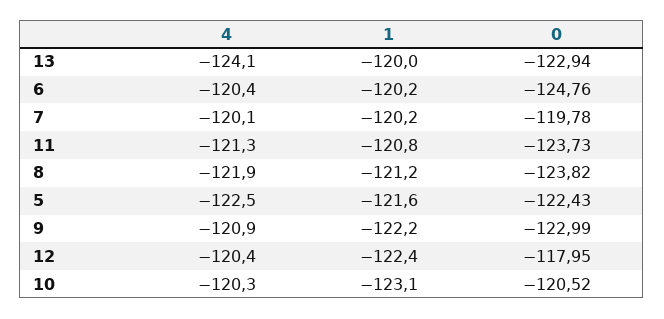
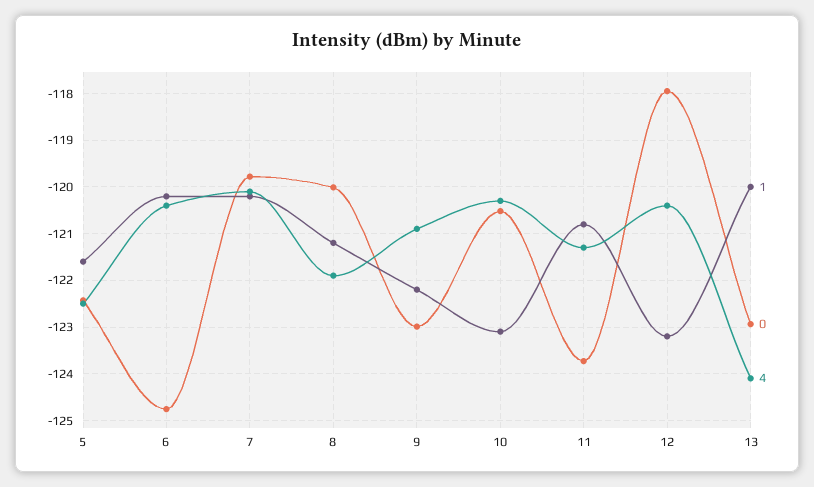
  {
    "4": {
      "13": -124.1,
      "6": -120.4,
      "7": -120.1,
      "11": -121.3,
      "8": -121.9,
      "5": -122.5,
      "9": -120.9,
      "12": -120.4,
      "10": -120.3
    },
    "1": {
      "13": -120,
      "6": -120.2,
      "7": -120.2,
      "11": -120.8,
      "8": -121.2,
      "5": -121.6,
      "9": -122.2,
-     "12": -122.4,
+     "12": -123.2,
      "10": -123.1
    },
    "0": {
      "13": -122.94,
      "6": -124.76,
      "7": -119.78,
      "11": -123.73,
-     "8": -123.82,
+     "8": -120,
      "5": -122.43,
      "9": -122.99,
      "12": -117.95,
      "10": -120.52
    }
  }

